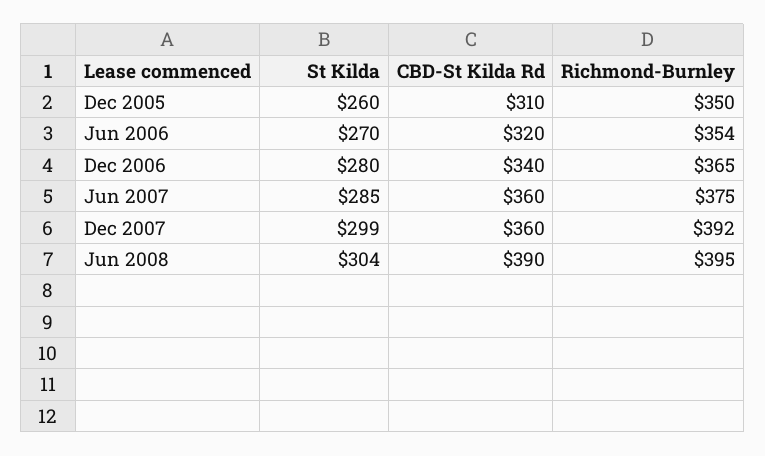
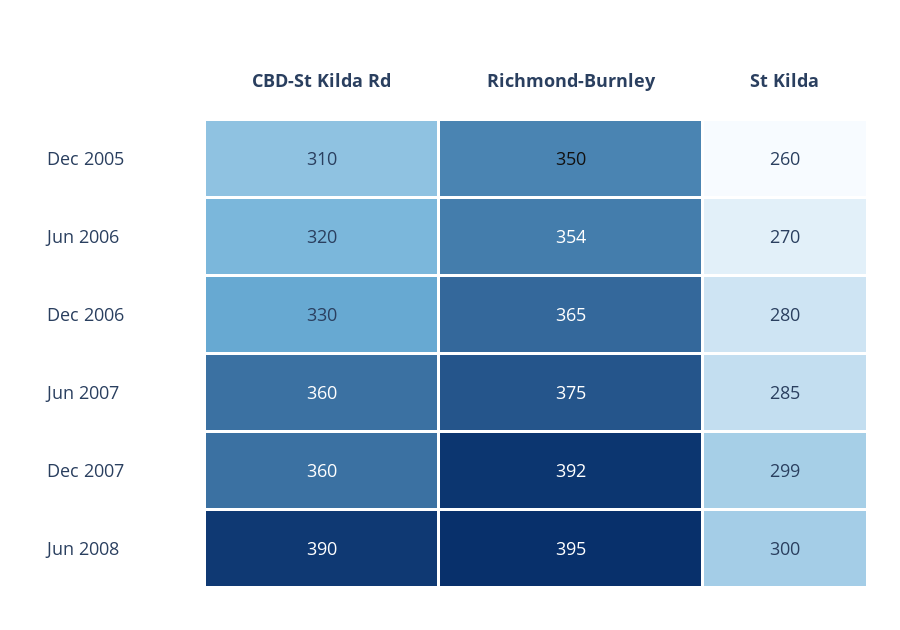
  {
    "St Kilda": {
      "Dec 2005": 260,
      "Jun 2006": 270,
      "Dec 2006": 280,
      "Jun 2007": 285,
      "Dec 2007": 299,
-     "Jun 2008": 304
+     "Jun 2008": 300
    },
    "CBD-St Kilda Rd": {
      "Dec 2005": 310,
      "Jun 2006": 320,
-     "Dec 2006": 340,
+     "Dec 2006": 330,
      "Jun 2007": 360,
      "Dec 2007": 360,
      "Jun 2008": 390
    },
    "Richmond-Burnley": {
      "Dec 2005": 350,
      "Jun 2006": 354,
      "Dec 2006": 365,
      "Jun 2007": 375,
      "Dec 2007": 392,
      "Jun 2008": 395
    }
  }

